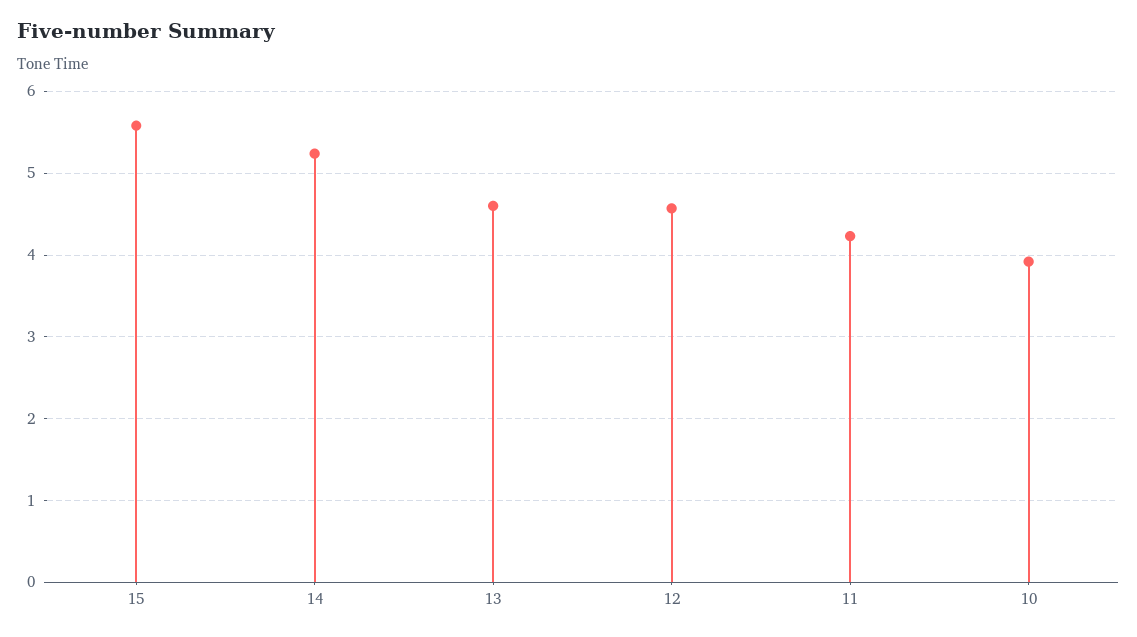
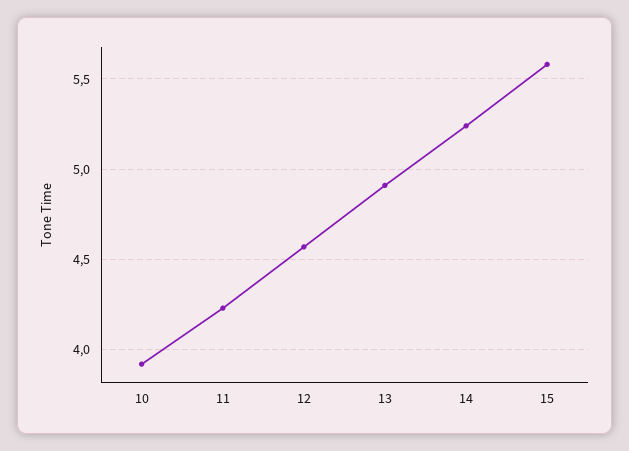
  {
    "15": 5.6,
    "14": 5.25,
-   "13": 4.6,
+   "13": 4.9,
    "12": 4.55,
    "11": 4.25,
    "10": 3.9
  }

